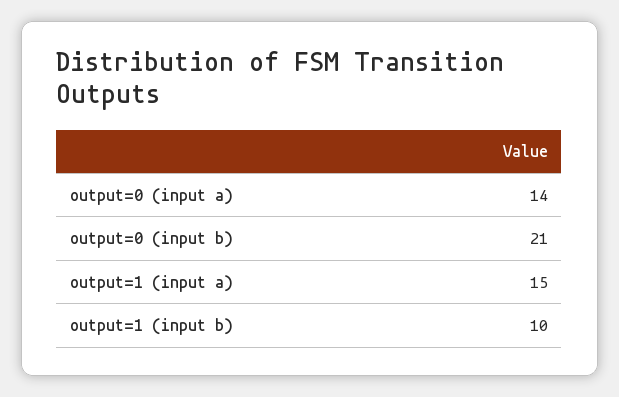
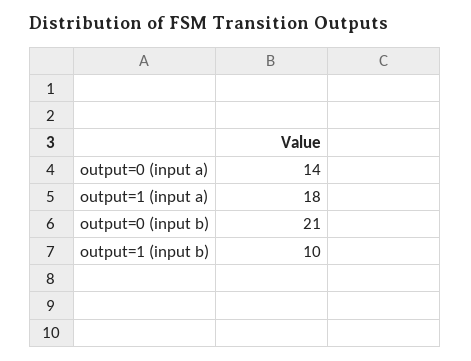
  {
    "output=0 (input a)": 14,
    "output=0 (input b)": 21,
-   "output=1 (input a)": 15,
+   "output=1 (input a)": 18,
    "output=1 (input b)": 10
  }

